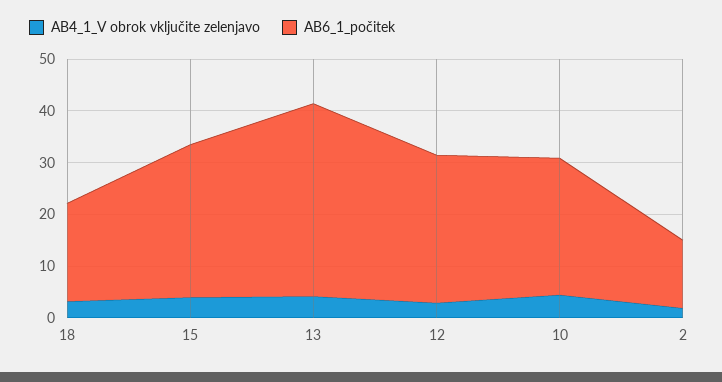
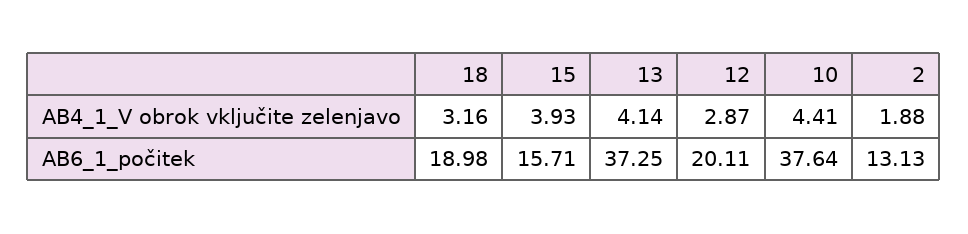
  {
    "AB4_1_V obrok vključite zelenjavo": {
      "18": 3.16,
      "15": 3.93,
      "13": 4.14,
      "12": 2.87,
      "10": 4.41,
      "2": 1.88
    },
    "AB6_1_počitek": {
      "18": 18.98,
-     "15": 30,
+     "15": 15.71,
      "13": 37.25,
-     "12": 28,
+     "12": 20.11,
-     "10": 26,
+     "10": 37.64,
      "2": 13.13
    }
  }

